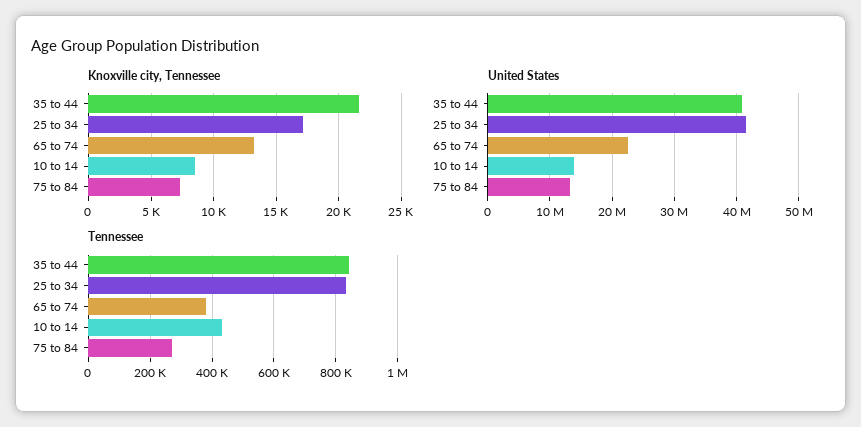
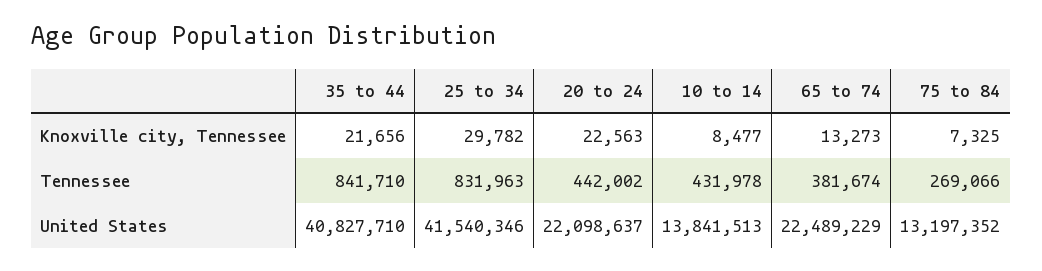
  {
    "Knoxville city, Tennessee": {
      "35 to 44": 21656,
-     "25 to 34": 17000,
+     "25 to 34": 29782,
      "65 to 74": 13273,
      "10 to 14": 8477,
-     "75 to 84": 7325
+     "75 to 84": 7325,
+     "20 to 24": 22563
    },
    "United States": {
      "35 to 44": 40827710,
      "25 to 34": 41540346,
      "65 to 74": 22489229,
      "10 to 14": 13841513,
-     "75 to 84": 13197352
+     "75 to 84": 13197352,
+     "20 to 24": 22098637
    },
    "Tennessee": {
      "35 to 44": 841710,
      "25 to 34": 831963,
      "65 to 74": 381674,
      "10 to 14": 431978,
-     "75 to 84": 269066
+     "75 to 84": 269066,
+     "20 to 24": 442002
    }
  }

